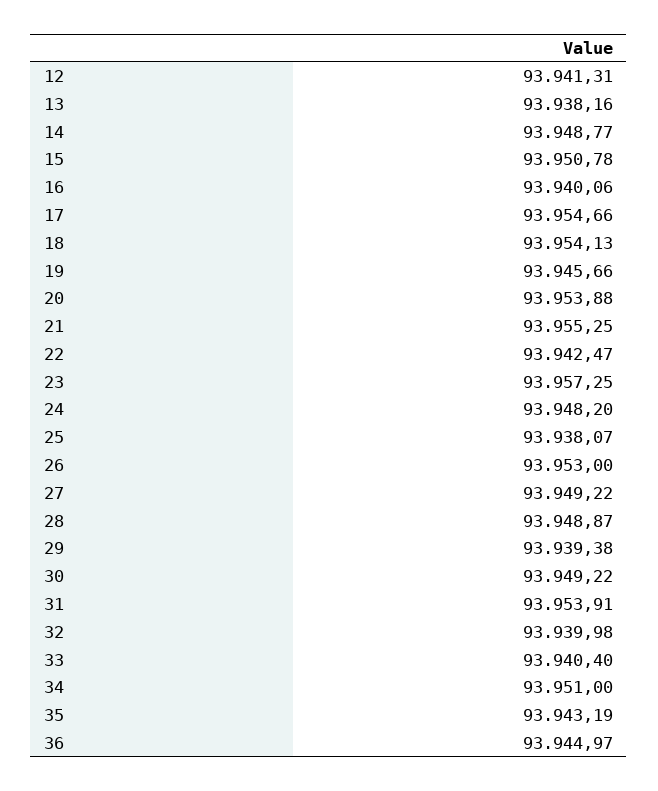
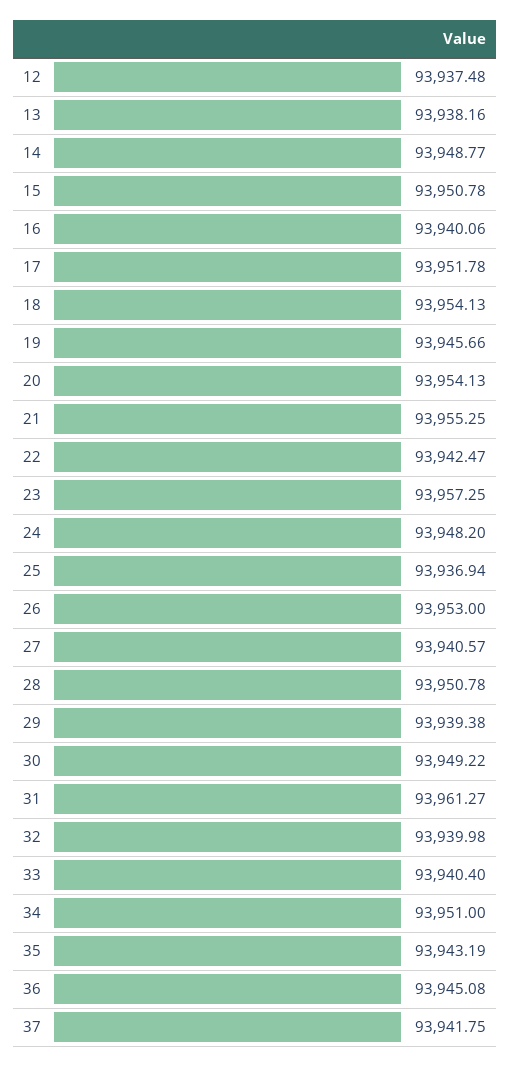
  {
-   "12": 93941.31,
+   "12": 93937.48,
    "13": 93938.16,
    "14": 93948.77,
    "15": 93950.78,
    "16": 93940.06,
-   "17": 93954.66,
+   "17": 93951.78,
    "18": 93954.13,
    "19": 93945.66,
-   "20": 93953.88,
+   "20": 93954.13,
    "21": 93955.25,
    "22": 93942.47,
    "23": 93957.25,
    "24": 93948.2,
-   "25": 93938.07,
+   "25": 93936.94,
    "26": 93953,
-   "27": 93949.22,
+   "27": 93940.57,
-   "28": 93948.87,
+   "28": 93950.78,
    "29": 93939.38,
    "30": 93949.22,
-   "31": 93953.91,
+   "31": 93961.27,
    "32": 93939.98,
    "33": 93940.4,
    "34": 93951,
    "35": 93943.19,
-   "36": 93944.97
+   "36": 93945.08,
+   "37": 93941.75
  }

